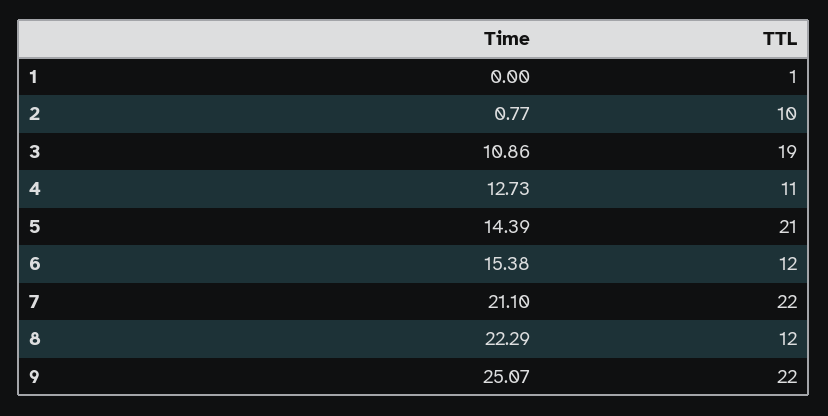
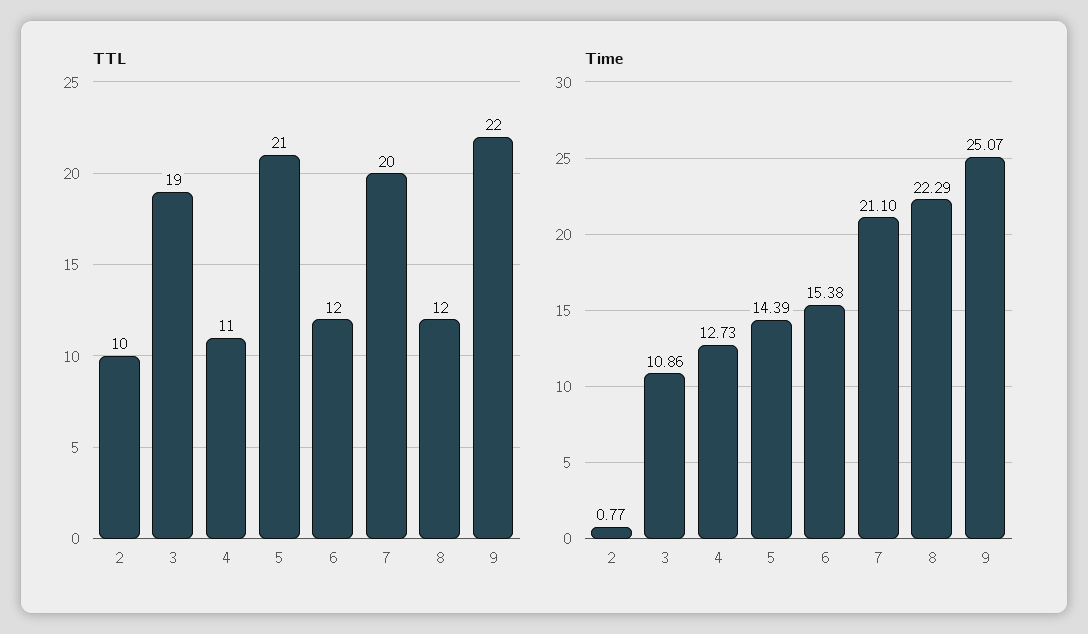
  {
    "Time": {
-     "1": 0,
      "2": 0.77,
      "3": 10.86,
      "4": 12.73,
      "5": 14.39,
      "6": 15.38,
      "7": 21.1,
      "8": 22.29,
      "9": 25.07
    },
    "TTL": {
-     "1": 1,
      "2": 10,
      "3": 19,
      "4": 11,
      "5": 21,
      "6": 12,
-     "7": 22,
+     "7": 20,
      "8": 12,
      "9": 22
    }
  }

